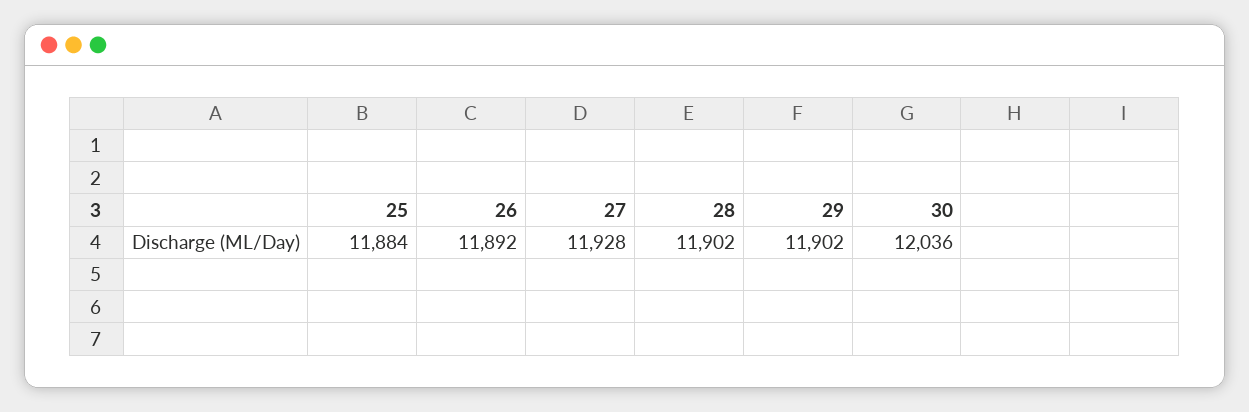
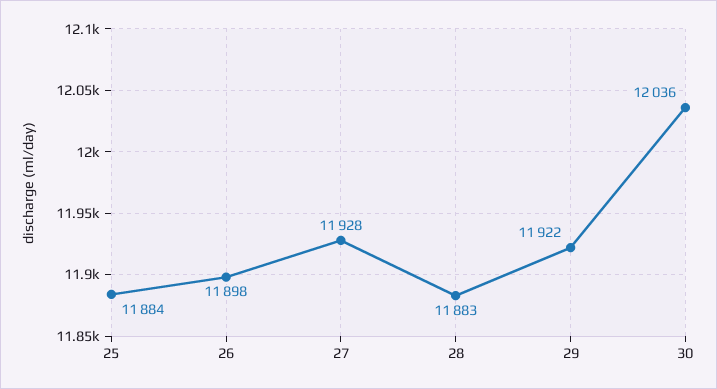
  {
    "25": 11884,
-   "26": 11892,
+   "26": 11898,
    "27": 11928,
-   "28": 11902,
+   "28": 11883,
-   "29": 11902,
+   "29": 11922,
    "30": 12036
  }

